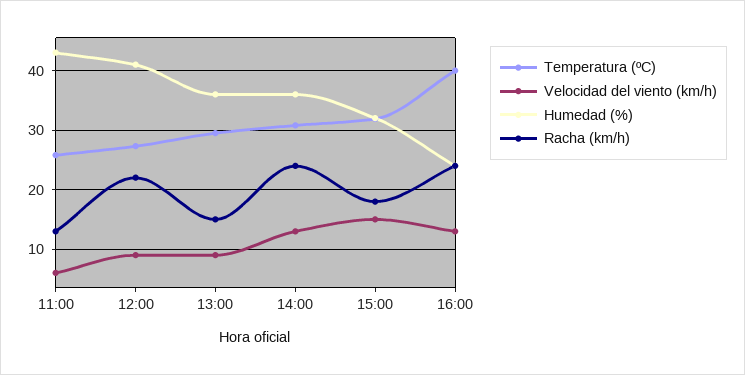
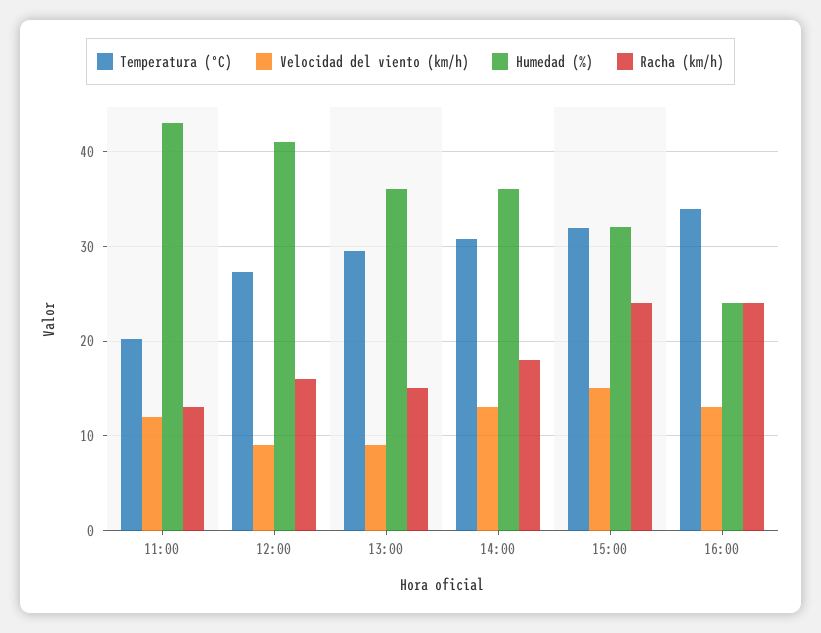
  {
    "Temperatura (ºC)": {
-     "11:00": 26,
+     "11:00": 20,
      "12:00": 27,
      "13:00": 30,
      "14:00": 31,
      "15:00": 32,
-     "16:00": 40
+     "16:00": 34
    },
    "Velocidad del viento (km/h)": {
-     "11:00": 6,
+     "11:00": 12,
      "12:00": 9,
      "13:00": 9,
      "14:00": 13,
      "15:00": 15,
      "16:00": 13
    },
    "Humedad (%)": {
      "11:00": 43,
      "12:00": 41,
      "13:00": 36,
      "14:00": 36,
      "15:00": 32,
      "16:00": 24
    },
    "Racha (km/h)": {
      "11:00": 13,
-     "12:00": 22,
+     "12:00": 16,
      "13:00": 15,
-     "14:00": 24,
+     "14:00": 18,
-     "15:00": 18,
+     "15:00": 24,
      "16:00": 24
    }
  }

